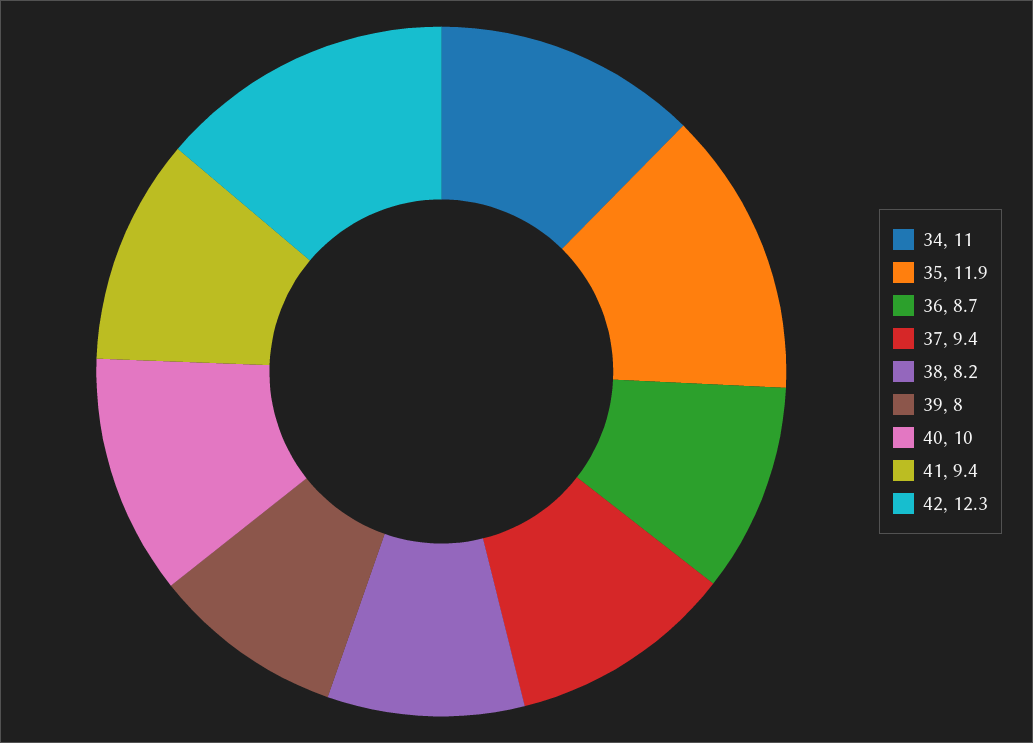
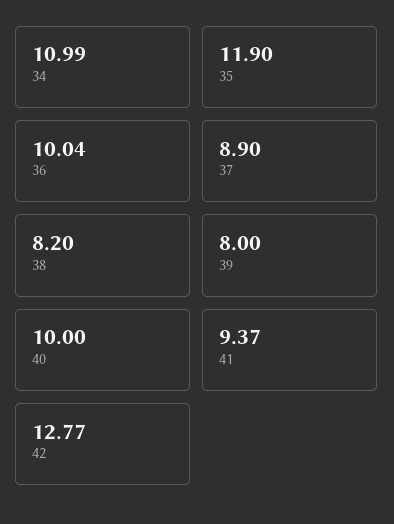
  {
    "34": 10.99,
    "35": 11.9,
-   "36": 8.7,
+   "36": 10.04,
-   "37": 9.4,
+   "37": 8.9,
    "38": 8.2,
    "39": 8,
    "40": 10,
    "41": 9.37,
-   "42": 12.3
+   "42": 12.77
  }

